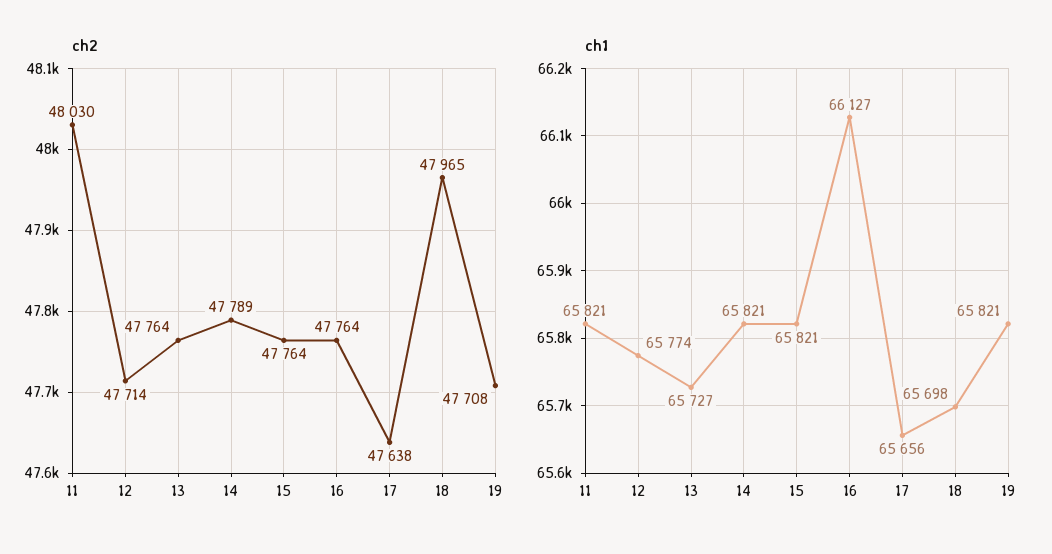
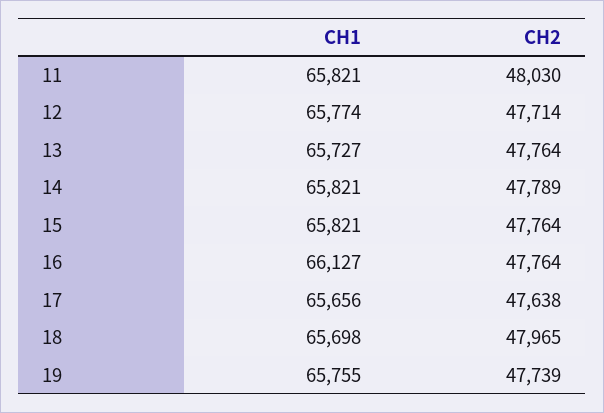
  {
    "ch2": {
      "11": 48030,
      "12": 47714,
      "13": 47764,
      "14": 47789,
      "15": 47764,
      "16": 47764,
      "17": 47638,
      "18": 47965,
-     "19": 47708
+     "19": 47739
    },
    "ch1": {
      "11": 65821,
      "12": 65774,
      "13": 65727,
      "14": 65821,
      "15": 65821,
      "16": 66127,
      "17": 65656,
      "18": 65698,
-     "19": 65821
+     "19": 65755
    }
  }

